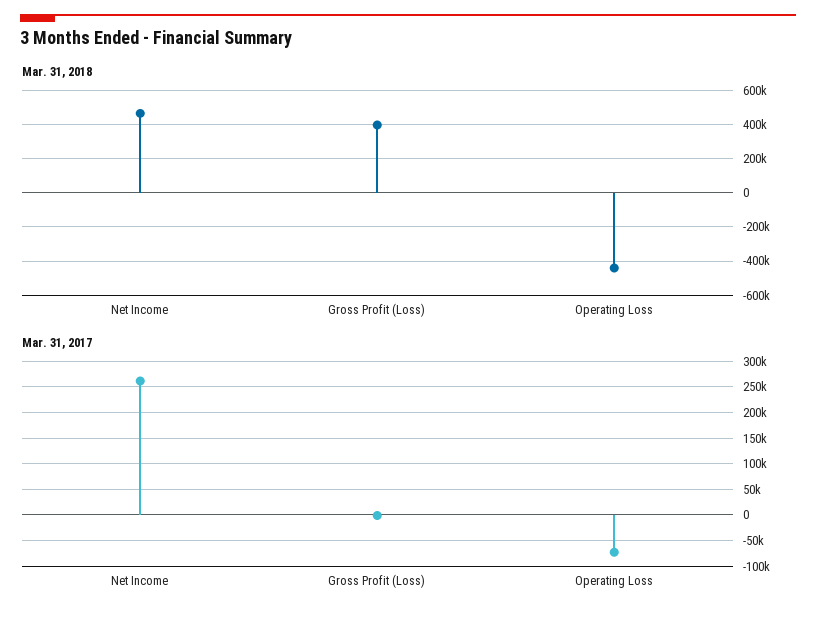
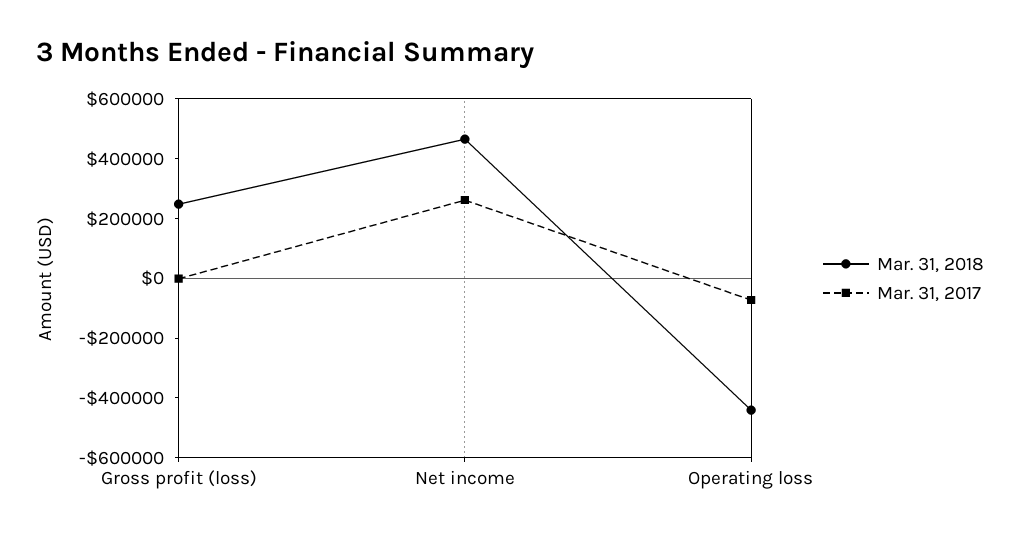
  {
    "Mar. 31, 2018": {
      "Net Income": 450000,
-     "Gross Profit (Loss)": 400000,
+     "Gross Profit (Loss)": 250000,
      "Operating Loss": -450000
    },
    "Mar. 31, 2017": {
      "Net Income": 250000,
      "Gross Profit (Loss)": 0,
      "Operating Loss": -75000
    }
  }

